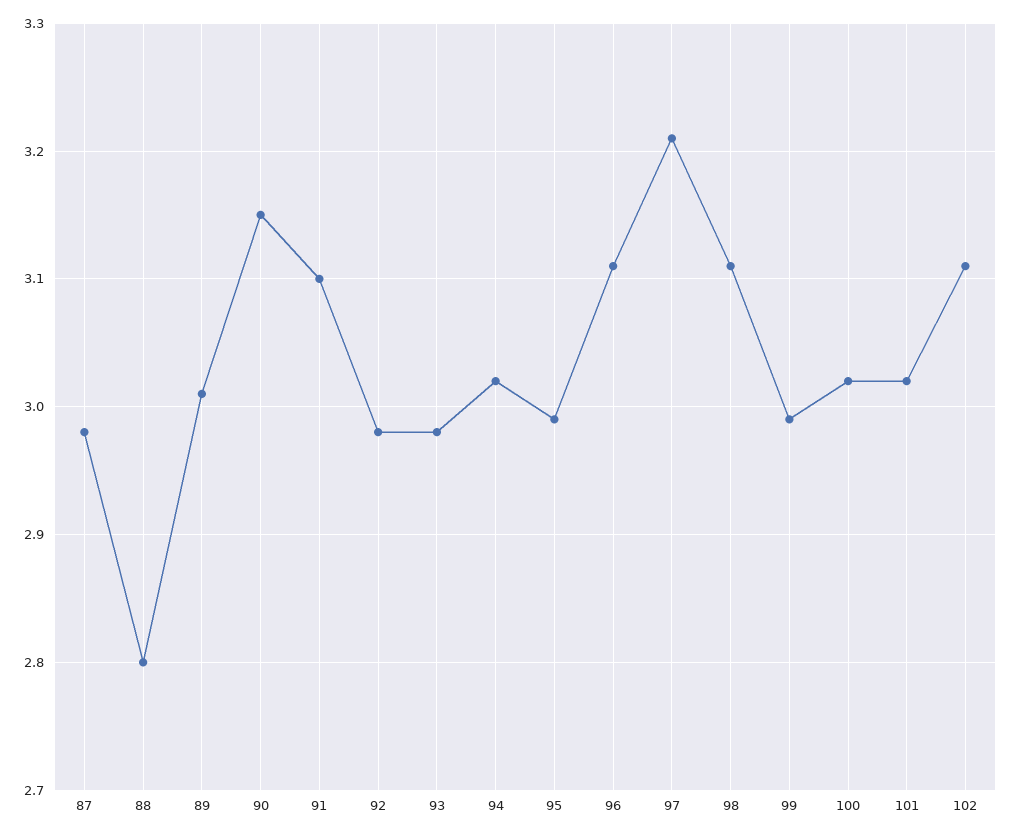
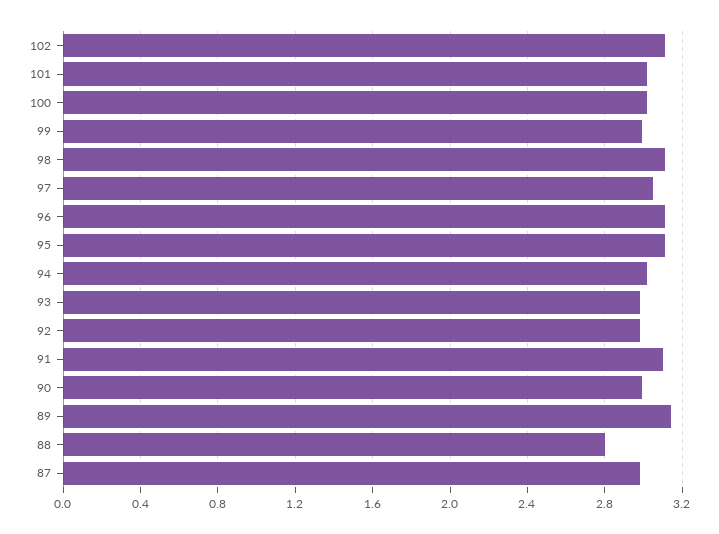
  {
    "87": 2.98,
    "88": 2.8,
-   "89": 3.01,
+   "89": 3.15,
-   "90": 3.15,
+   "90": 3,
    "91": 3.1,
    "92": 2.98,
    "93": 2.98,
    "94": 3.02,
-   "95": 2.99,
+   "95": 3.1,
    "96": 3.11,
-   "97": 3.21,
+   "97": 3.05,
    "98": 3.11,
    "99": 2.99,
    "100": 3.02,
    "101": 3.02,
    "102": 3.11
  }

